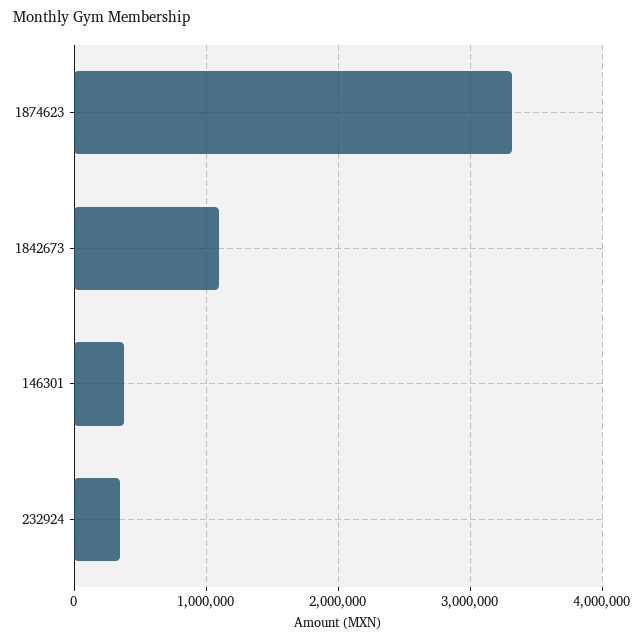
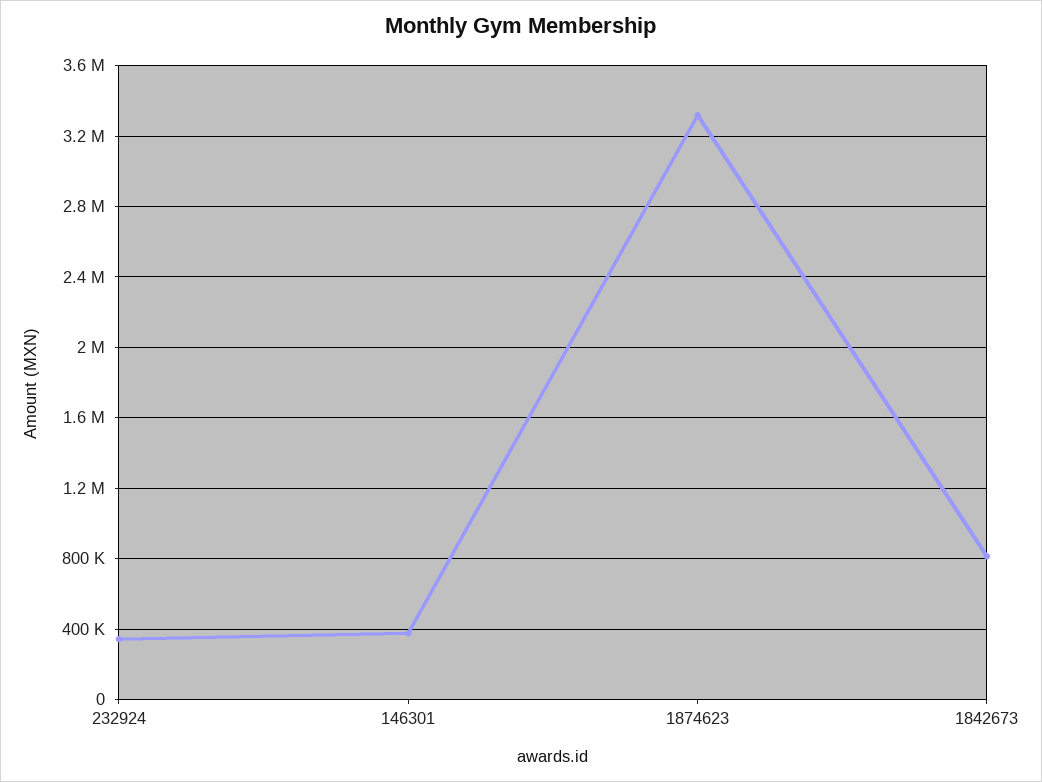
  {
    "1874623": 3300000,
-   "1842673": 1100000,
+   "1842673": 800000,
    "146301": 400000,
    "232924": 350000
  }

